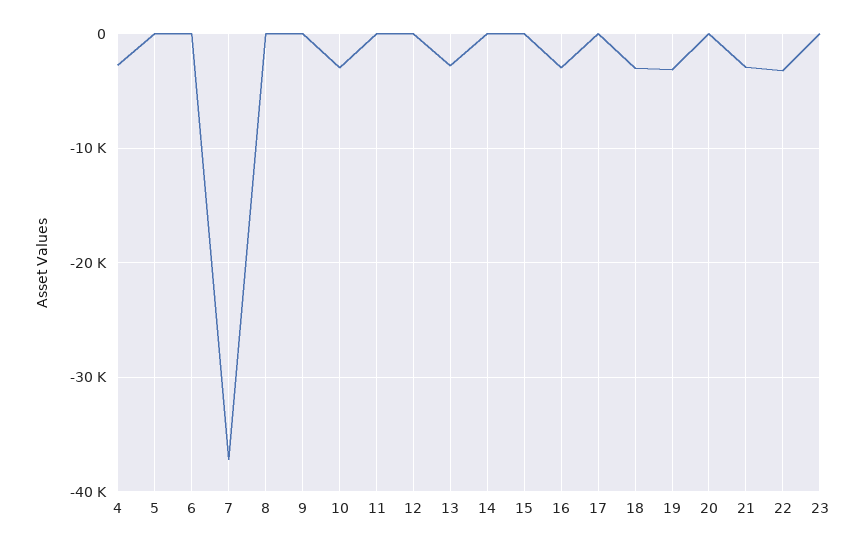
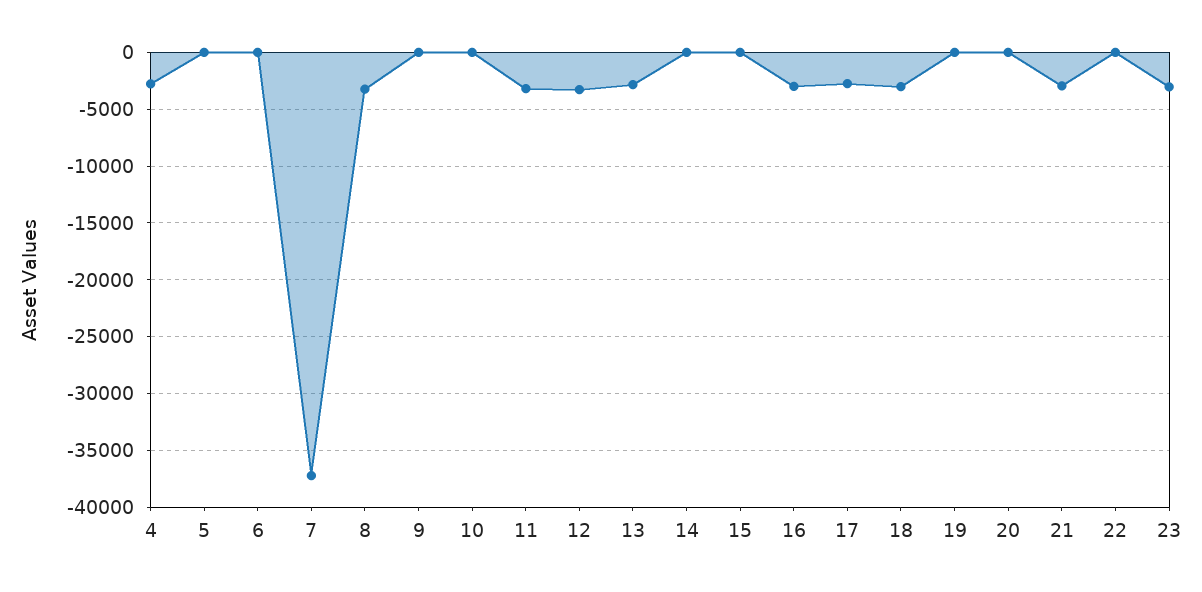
  {
    "4": -3000,
    "5": 0,
    "6": 0,
    "7": -37000,
-   "8": 0,
+   "8": -3000,
    "9": 0,
-   "10": -3000,
+   "10": 0,
-   "11": 0,
+   "11": -3000,
-   "12": 0,
+   "12": -3000,
    "13": -3000,
    "14": 0,
    "15": 0,
    "16": -3000,
-   "17": 0,
+   "17": -3000,
    "18": -3000,
-   "19": -3000,
+   "19": 0,
    "20": 0,
    "21": -3000,
-   "22": -3000,
+   "22": 0,
-   "23": 0
+   "23": -3000
  }

